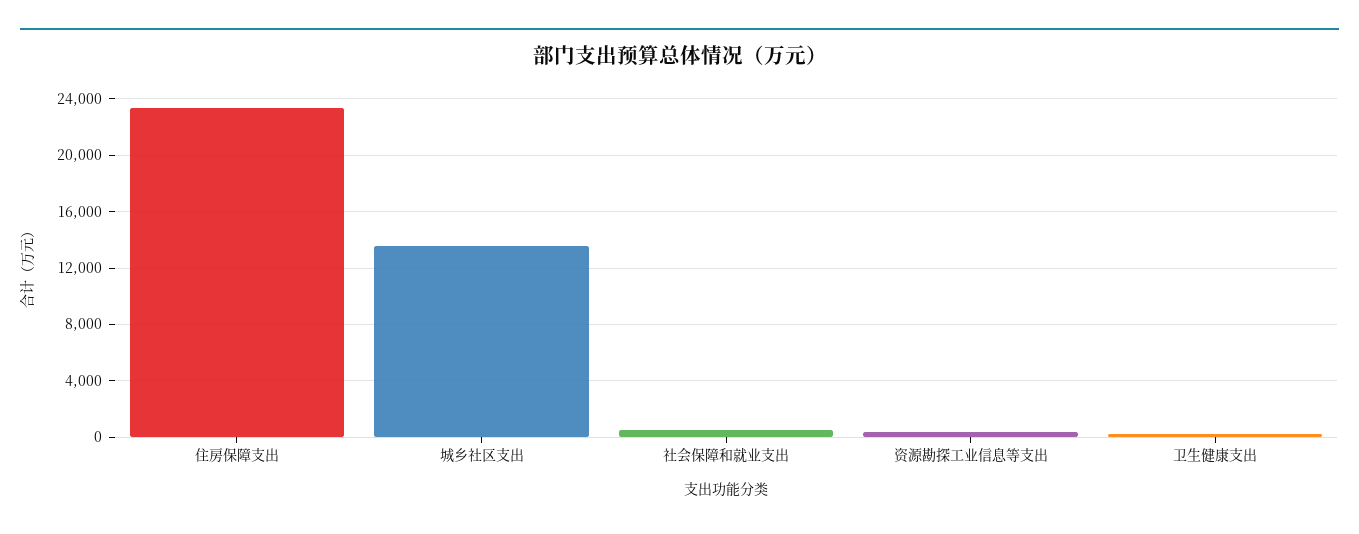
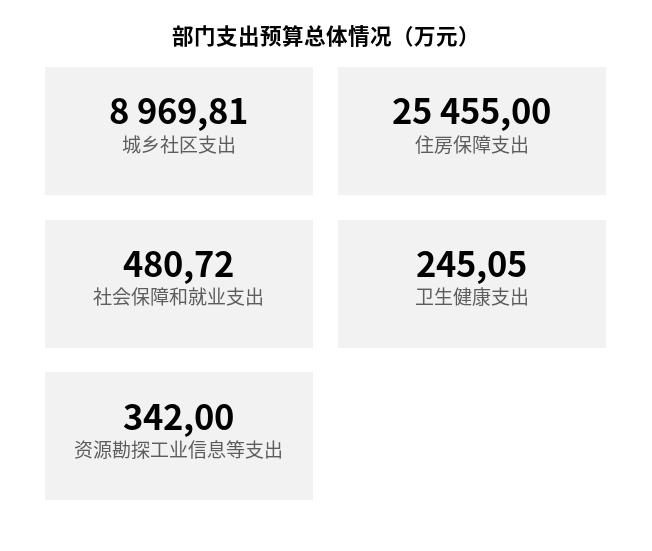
  {
-   "住房保障支出": 23500,
+   "住房保障支出": 25455,
-   "城乡社区支出": 13500,
+   "城乡社区支出": 8969.81,
    "社会保障和就业支出": 480.72,
    "资源勘探工业信息等支出": 342,
    "卫生健康支出": 245.05
  }

